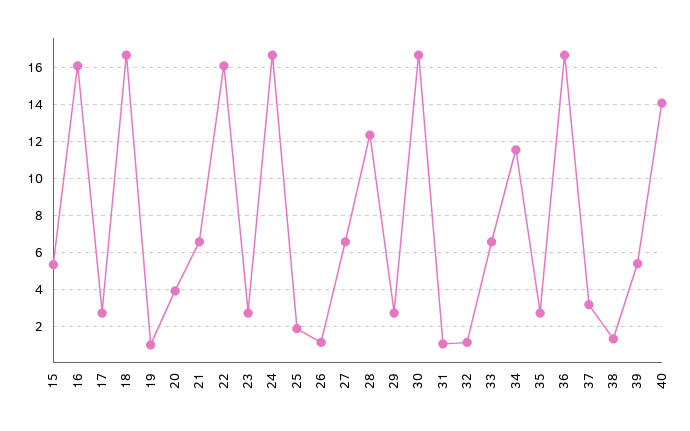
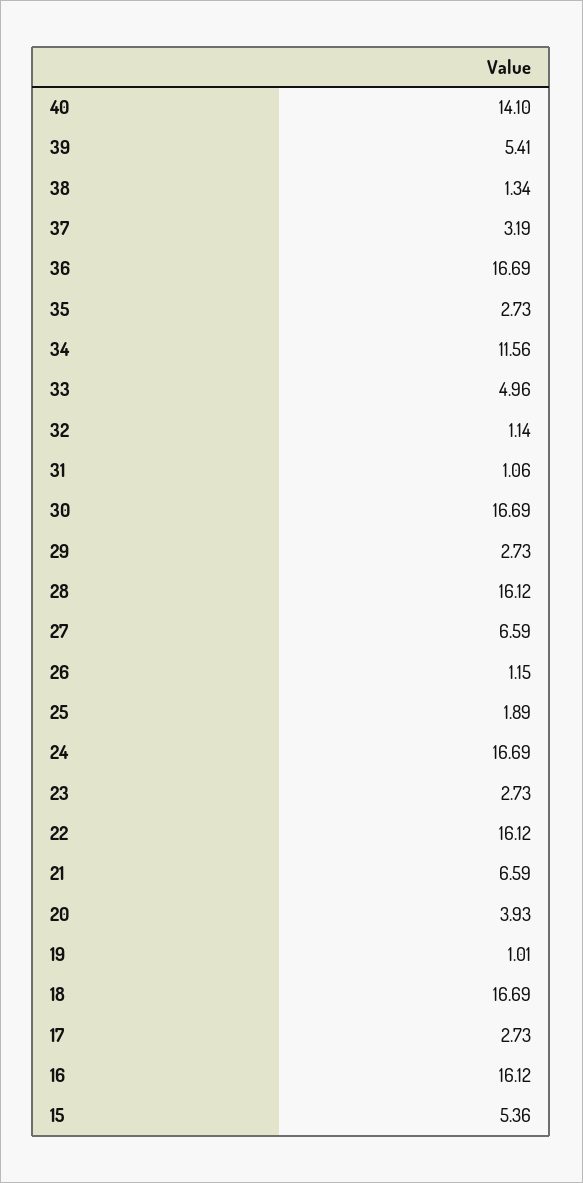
  {
    "15": 5.36,
    "16": 16.12,
    "17": 2.73,
    "18": 16.69,
    "19": 1.01,
    "20": 3.93,
    "21": 6.59,
    "22": 16.12,
    "23": 2.73,
    "24": 16.69,
    "25": 1.89,
    "26": 1.15,
    "27": 6.59,
-   "28": 12.5,
+   "28": 16.12,
    "29": 2.73,
    "30": 16.69,
    "31": 1.06,
    "32": 1.14,
-   "33": 6.5,
+   "33": 4.96,
    "34": 11.56,
    "35": 2.73,
    "36": 16.69,
    "37": 3.19,
    "38": 1.34,
    "39": 5.41,
    "40": 14.1
  }

